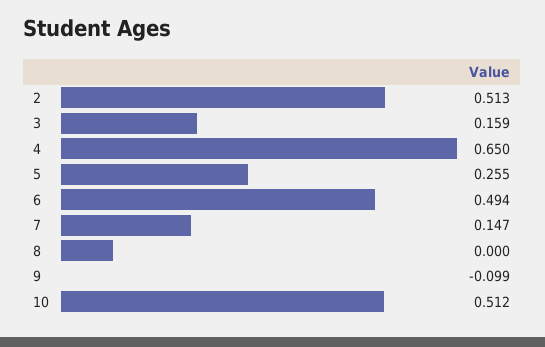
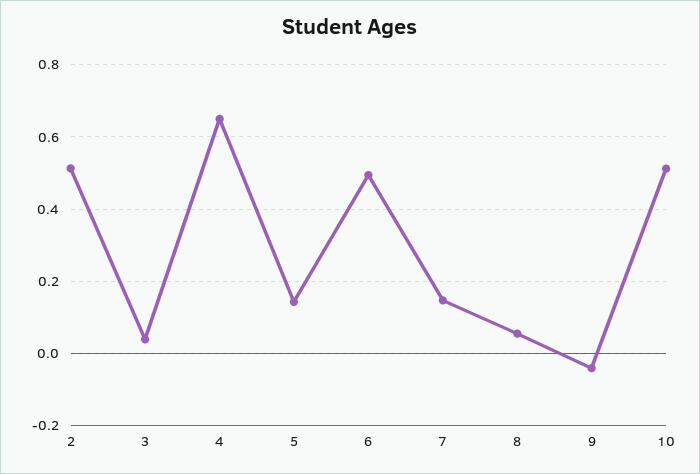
  {
    "2": 0.513,
-   "3": 0.159,
+   "3": 0.04,
    "4": 0.65,
-   "5": 0.255,
+   "5": 0.14,
    "6": 0.494,
    "7": 0.147,
-   "8": 0,
+   "8": 0.06,
-   "9": -0.099,
+   "9": -0.04,
    "10": 0.512
  }

